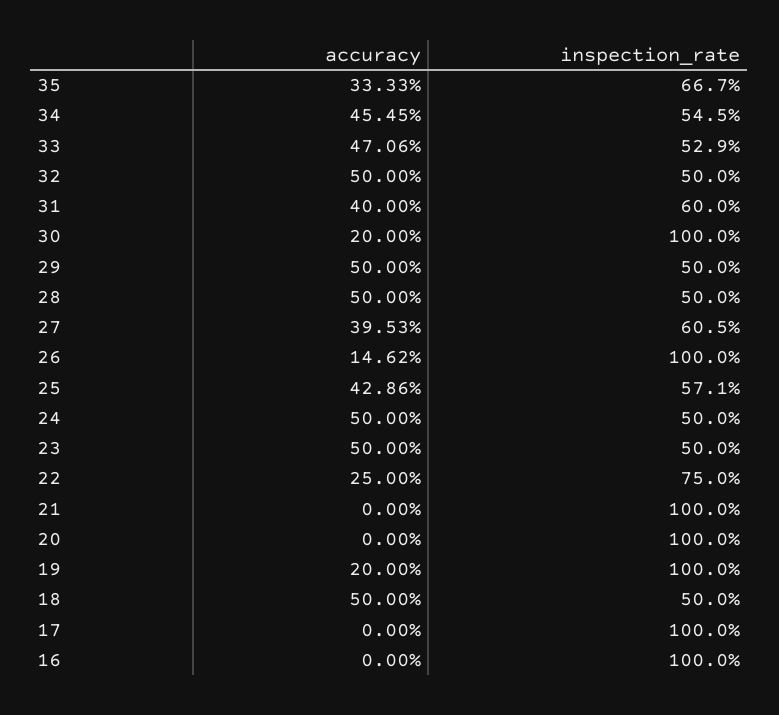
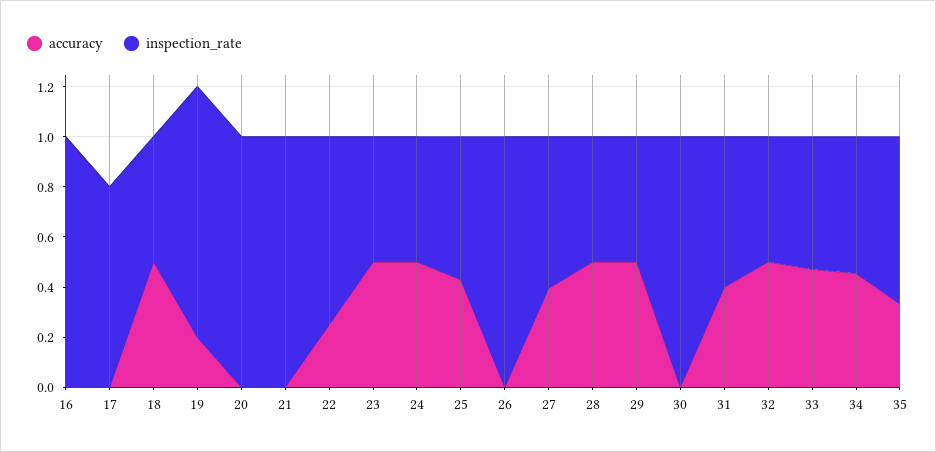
  {
    "accuracy": {
      "35": 0.3333,
      "34": 0.4545,
      "33": 0.4706,
      "32": 0.5,
      "31": 0.4,
-     "30": 0.2,
+     "30": 0,
      "29": 0.5,
      "28": 0.5,
      "27": 0.3953,
-     "26": 0.1462,
+     "26": 0,
      "25": 0.4286,
      "24": 0.5,
      "23": 0.5,
      "22": 0.25,
      "21": 0,
      "20": 0,
      "19": 0.2,
      "18": 0.5,
      "17": 0,
      "16": 0
    },
    "inspection_rate": {
      "35": 0.667,
      "34": 0.545,
      "33": 0.529,
      "32": 0.5,
      "31": 0.6,
      "30": 1,
      "29": 0.5,
      "28": 0.5,
      "27": 0.605,
      "26": 1,
      "25": 0.571,
      "24": 0.5,
      "23": 0.5,
      "22": 0.75,
      "21": 1,
      "20": 1,
      "19": 1,
      "18": 0.5,
-     "17": 1,
+     "17": 0.8,
      "16": 1
    }
  }

